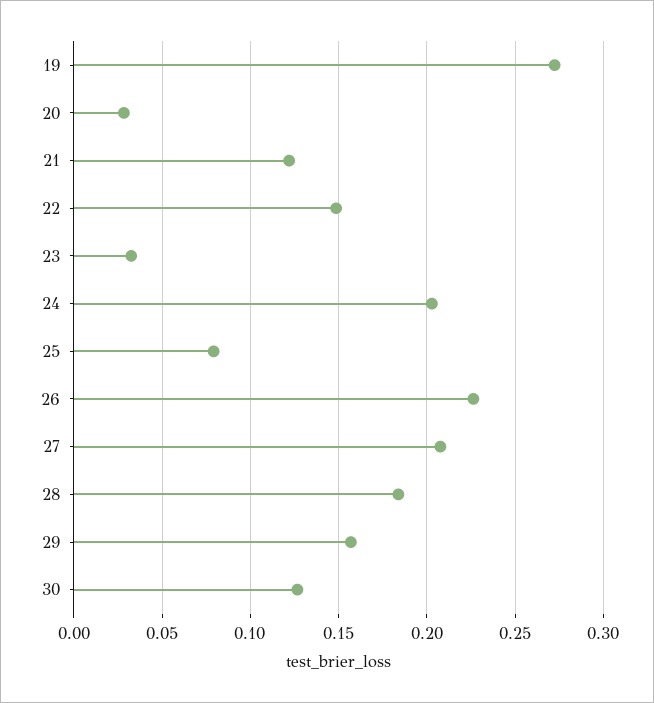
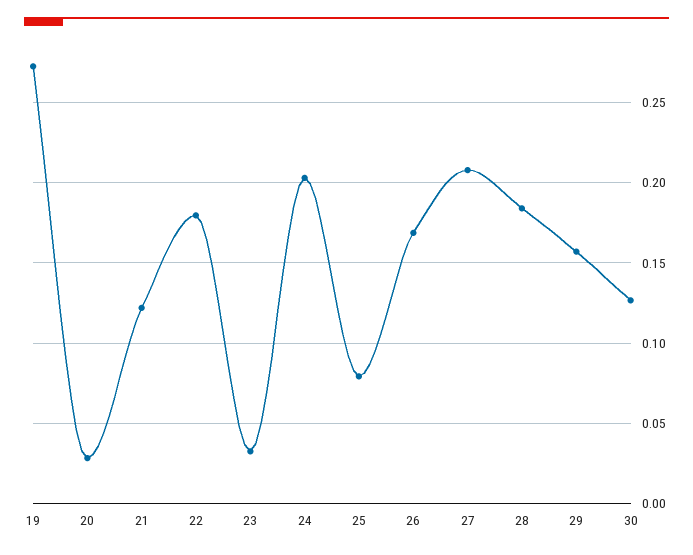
  {
    "19": 0.27,
    "20": 0.03,
    "21": 0.12,
-   "22": 0.15,
+   "22": 0.18,
    "23": 0.035,
    "24": 0.205,
    "25": 0.08,
-   "26": 0.225,
+   "26": 0.17,
    "27": 0.21,
    "28": 0.185,
    "29": 0.155,
    "30": 0.125
  }

